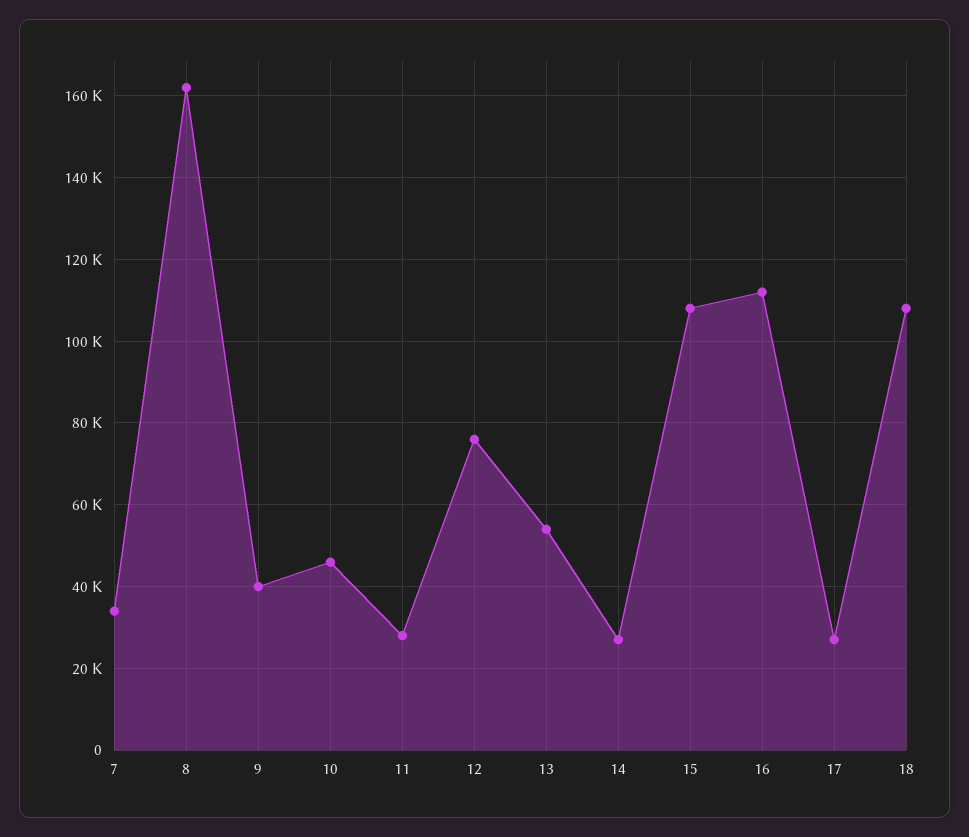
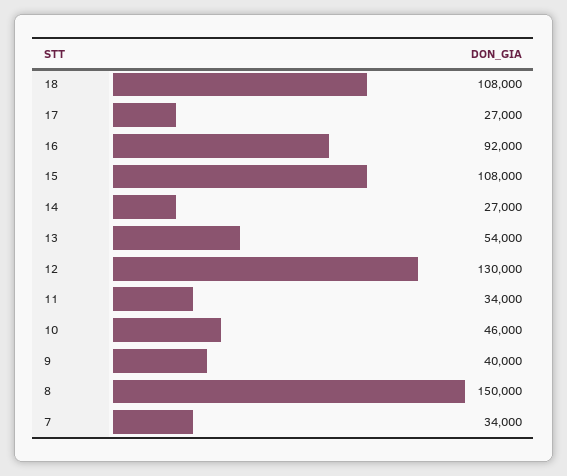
  {
    "7": 34000,
-   "8": 162000,
+   "8": 150000,
    "9": 40000,
    "10": 46000,
-   "11": 28000,
+   "11": 34000,
-   "12": 76000,
+   "12": 130000,
    "13": 54000,
    "14": 27000,
    "15": 108000,
-   "16": 112000,
+   "16": 92000,
    "17": 27000,
    "18": 108000
  }

